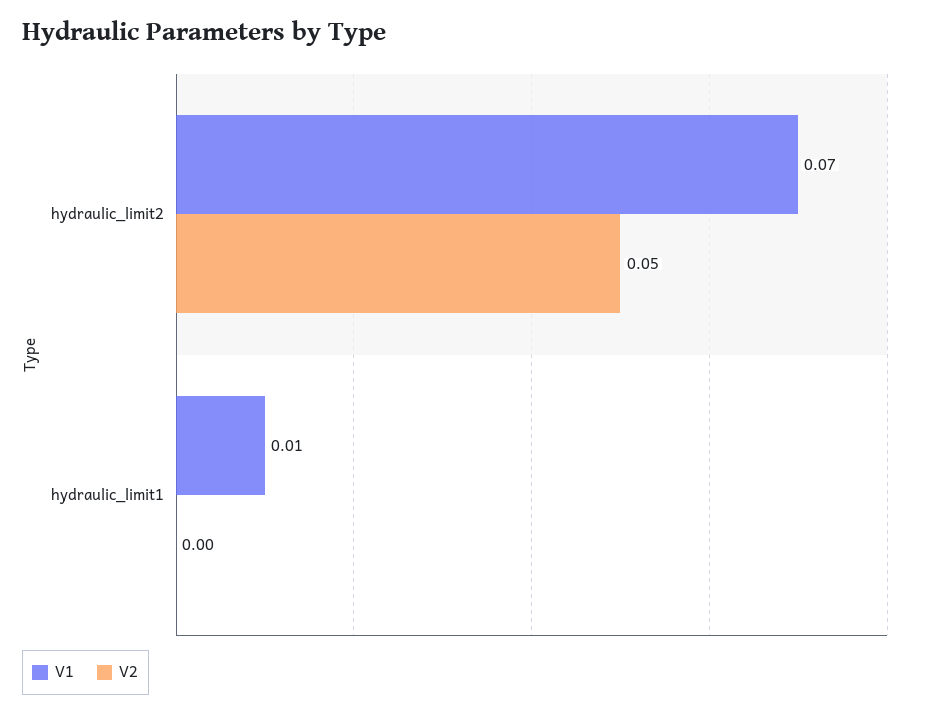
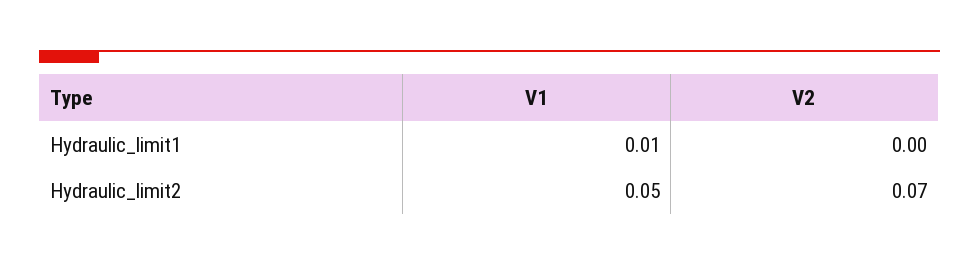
  {
    "V1": {
-     "hydraulic_limit2": 0.07,
+     "hydraulic_limit2": 0.05,
      "hydraulic_limit1": 0.01
    },
    "V2": {
-     "hydraulic_limit2": 0.05,
+     "hydraulic_limit2": 0.07,
      "hydraulic_limit1": 0
    }
  }

